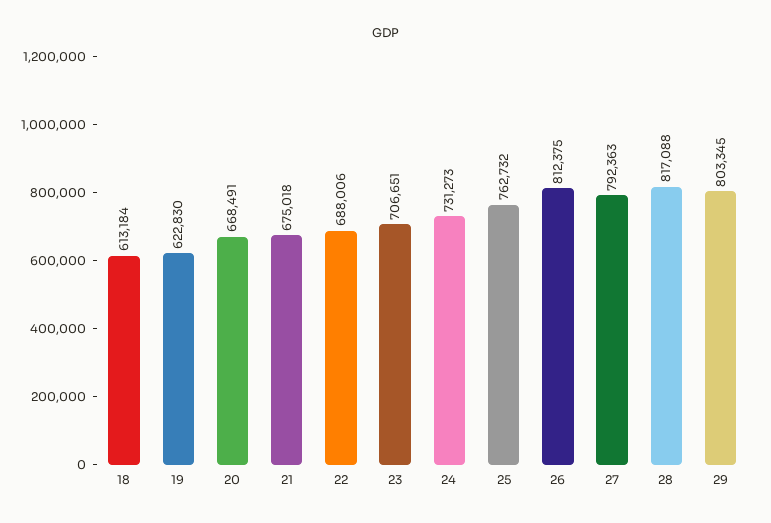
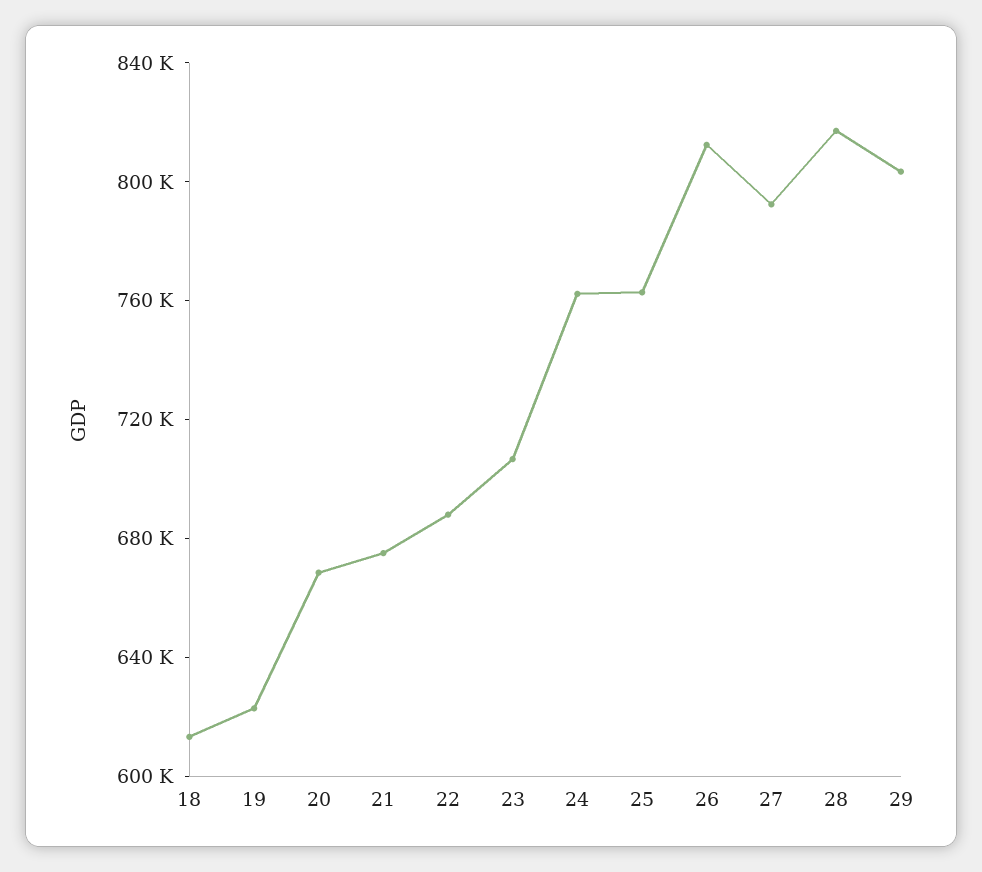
  {
    "18": 613184,
    "19": 622830,
    "20": 668491,
    "21": 675018,
    "22": 688006,
    "23": 706651,
-   "24": 731273,
+   "24": 760000,
    "25": 762732,
    "26": 812375,
    "27": 792363,
    "28": 817088,
    "29": 803345
  }

